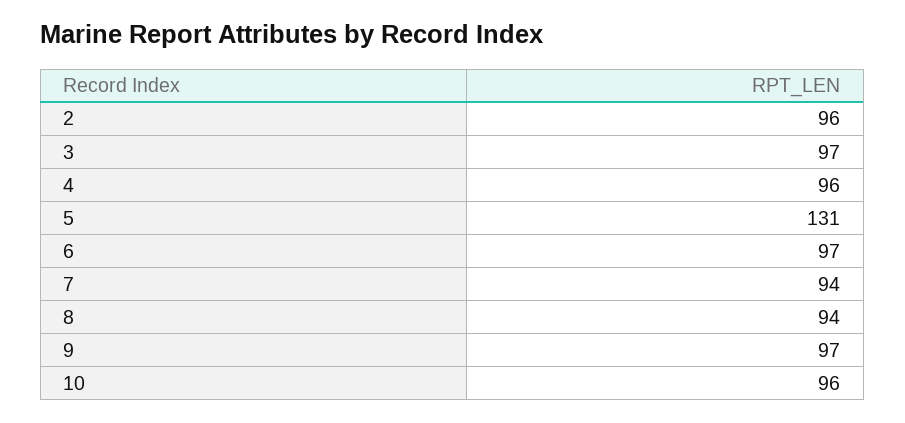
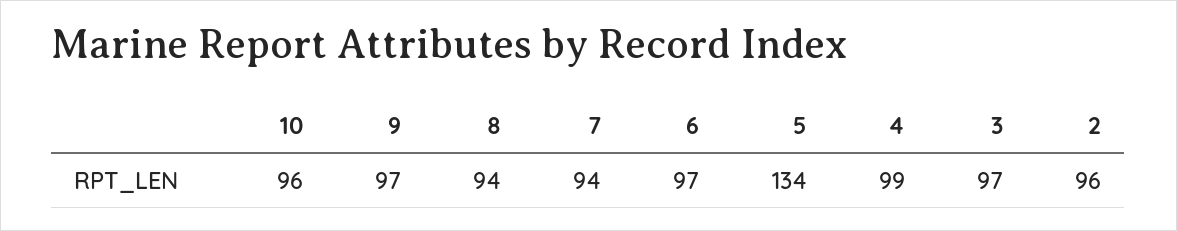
  {
    "2": 96,
    "3": 97,
-   "4": 96,
+   "4": 99,
-   "5": 131,
+   "5": 134,
    "6": 97,
    "7": 94,
    "8": 94,
    "9": 97,
    "10": 96
  }

